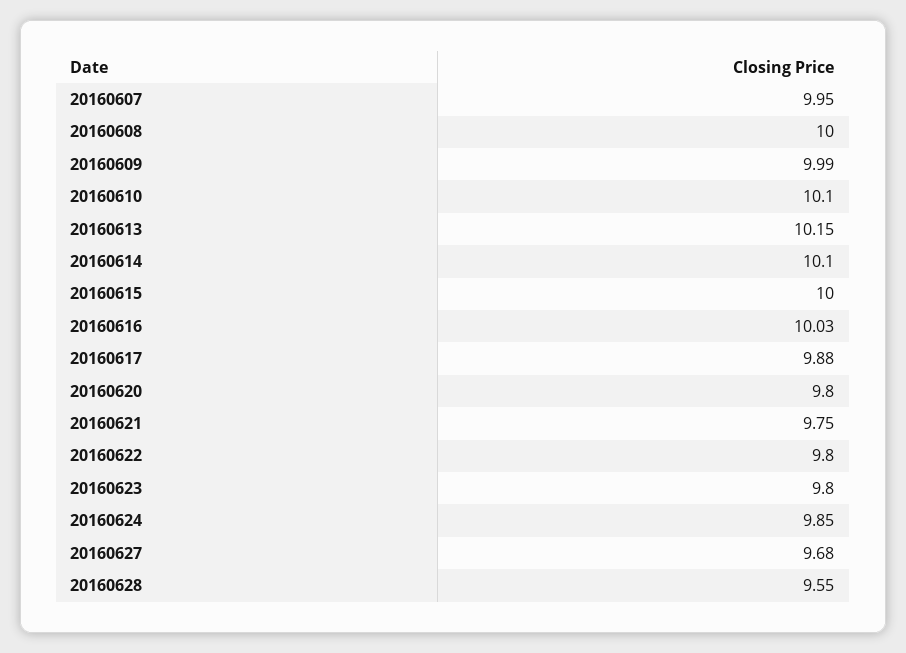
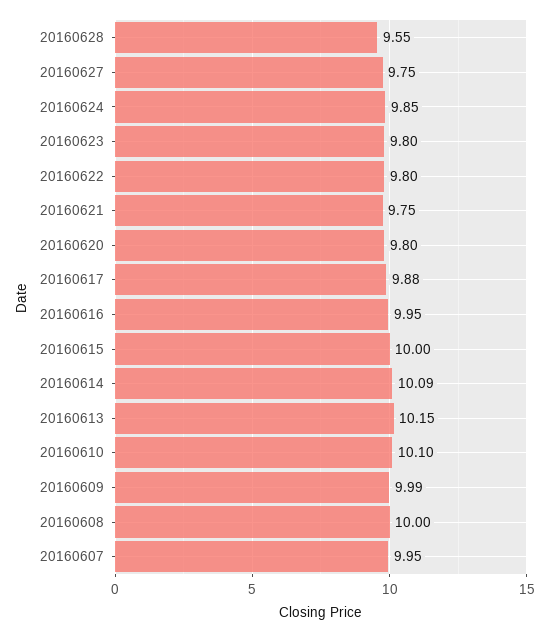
  {
    "20160607": 9.95,
    "20160608": 10,
    "20160609": 9.99,
    "20160610": 10.1,
    "20160613": 10.15,
-   "20160614": 10.1,
+   "20160614": 10.09,
    "20160615": 10,
-   "20160616": 10.03,
+   "20160616": 9.95,
    "20160617": 9.88,
    "20160620": 9.8,
    "20160621": 9.75,
    "20160622": 9.8,
    "20160623": 9.8,
    "20160624": 9.85,
-   "20160627": 9.68,
+   "20160627": 9.75,
    "20160628": 9.55
  }

